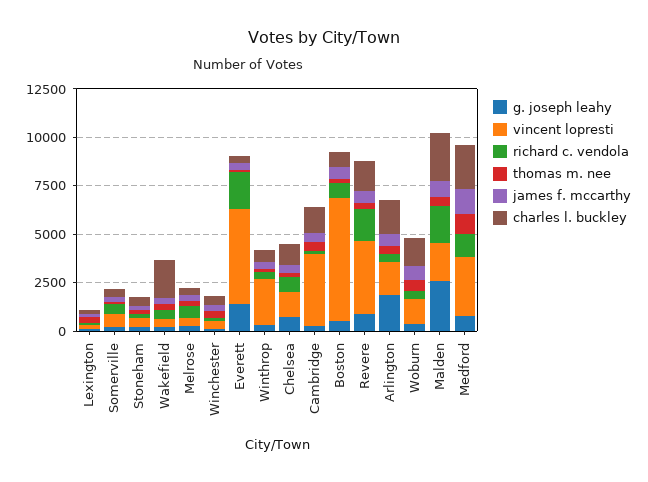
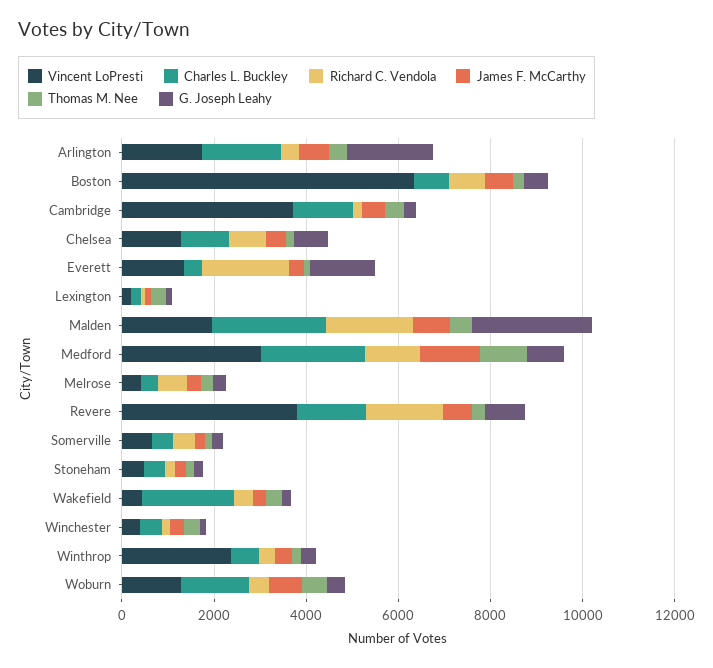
  {
    "g. joseph leahy": {
      "Lexington": 0,
      "Somerville": 0,
      "Stoneham": 0,
      "Wakefield": 0,
      "Melrose": 500,
      "Winchester": 0,
      "Everett": 1500,
      "Winthrop": 500,
      "Chelsea": 500,
      "Cambridge": 500,
      "Boston": 500,
      "Revere": 1000,
      "Arlington": 2000,
      "Woburn": 500,
      "Malden": 2500,
      "Medford": 1000
    },
    "vincent lopresti": {
      "Lexington": 0,
      "Somerville": 500,
      "Stoneham": 500,
      "Wakefield": 500,
      "Melrose": 500,
      "Winchester": 500,
-     "Everett": 5000,
+     "Everett": 1500,
      "Winthrop": 2500,
      "Chelsea": 1500,
      "Cambridge": 3500,
      "Boston": 6500,
      "Revere": 4000,
      "Arlington": 1500,
      "Woburn": 1500,
      "Malden": 2000,
      "Medford": 3000
    },
    "richard c. vendola": {
      "Lexington": 0,
      "Somerville": 500,
      "Stoneham": 0,
      "Wakefield": 500,
      "Melrose": 500,
      "Winchester": 0,
      "Everett": 2000,
      "Winthrop": 500,
      "Chelsea": 1000,
      "Cambridge": 0,
      "Boston": 1000,
      "Revere": 1500,
      "Arlington": 500,
      "Woburn": 500,
      "Malden": 2000,
      "Medford": 1000
    },
    "thomas m. nee": {
      "Lexington": 500,
      "Somerville": 0,
      "Stoneham": 0,
      "Wakefield": 500,
      "Melrose": 500,
      "Winchester": 500,
      "Everett": 0,
      "Winthrop": 0,
      "Chelsea": 0,
      "Cambridge": 500,
      "Boston": 0,
      "Revere": 500,
      "Arlington": 500,
      "Woburn": 500,
      "Malden": 500,
      "Medford": 1000
    },
    "james f. mccarthy": {
      "Lexington": 0,
      "Somerville": 0,
      "Stoneham": 0,
      "Wakefield": 500,
      "Melrose": 500,
      "Winchester": 500,
      "Everett": 500,
      "Winthrop": 500,
      "Chelsea": 500,
      "Cambridge": 500,
      "Boston": 500,
      "Revere": 500,
      "Arlington": 500,
      "Woburn": 500,
      "Malden": 1000,
      "Medford": 1500
    },
    "charles l. buckley": {
      "Lexington": 0,
      "Somerville": 500,
      "Stoneham": 500,
      "Wakefield": 2000,
      "Melrose": 500,
      "Winchester": 500,
      "Everett": 500,
      "Winthrop": 500,
      "Chelsea": 1000,
      "Cambridge": 1500,
      "Boston": 1000,
      "Revere": 1500,
      "Arlington": 1500,
      "Woburn": 1500,
      "Malden": 2500,
      "Medford": 2500
    }
  }

